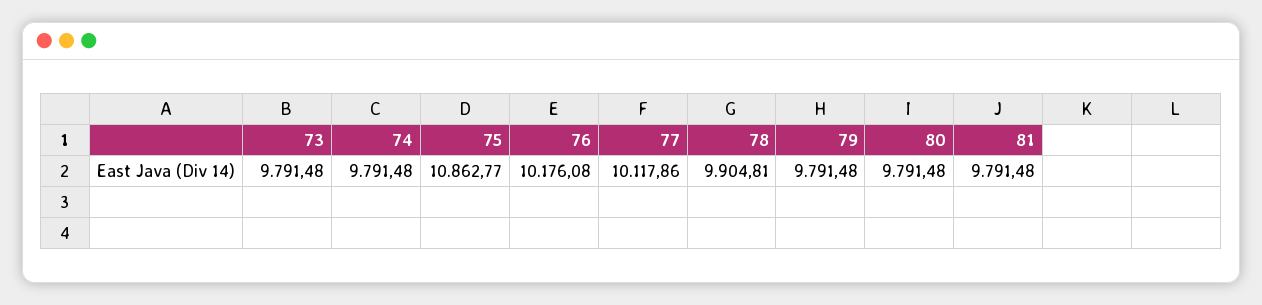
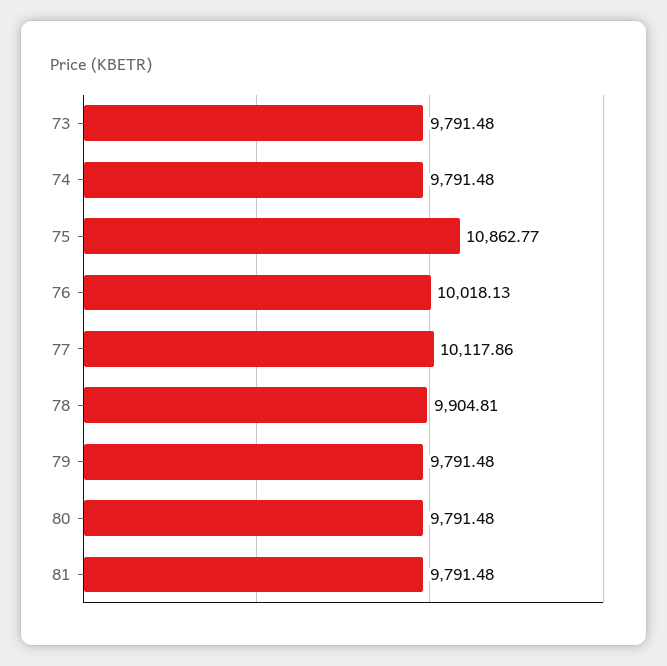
  {
    "73": 9791.48,
    "74": 9791.48,
    "75": 10862.77,
-   "76": 10176.08,
+   "76": 10018.13,
    "77": 10117.86,
    "78": 9904.81,
    "79": 9791.48,
    "80": 9791.48,
    "81": 9791.48
  }

